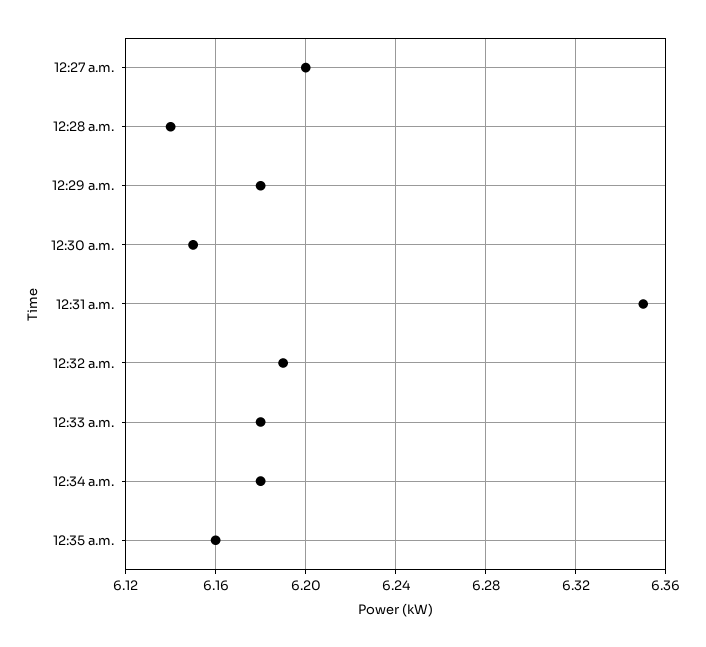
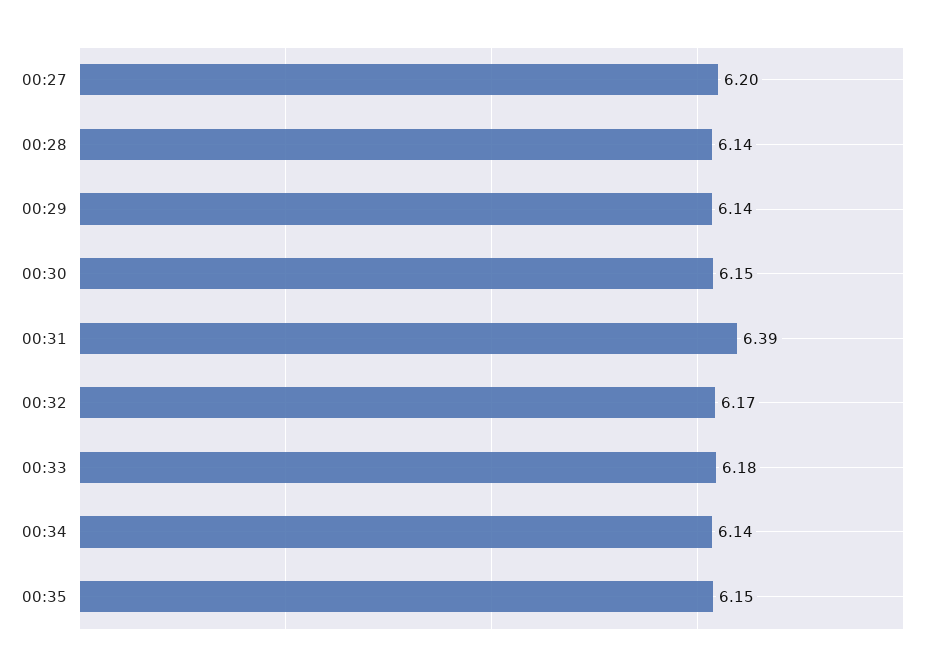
  {
    "12:27 a.m.": 6.2,
    "12:28 a.m.": 6.14,
-   "12:29 a.m.": 6.18,
+   "12:29 a.m.": 6.14,
    "12:30 a.m.": 6.15,
-   "12:31 a.m.": 6.35,
+   "12:31 a.m.": 6.39,
-   "12:32 a.m.": 6.19,
+   "12:32 a.m.": 6.17,
    "12:33 a.m.": 6.18,
-   "12:34 a.m.": 6.18,
+   "12:34 a.m.": 6.14,
-   "12:35 a.m.": 6.16
+   "12:35 a.m.": 6.15
  }

